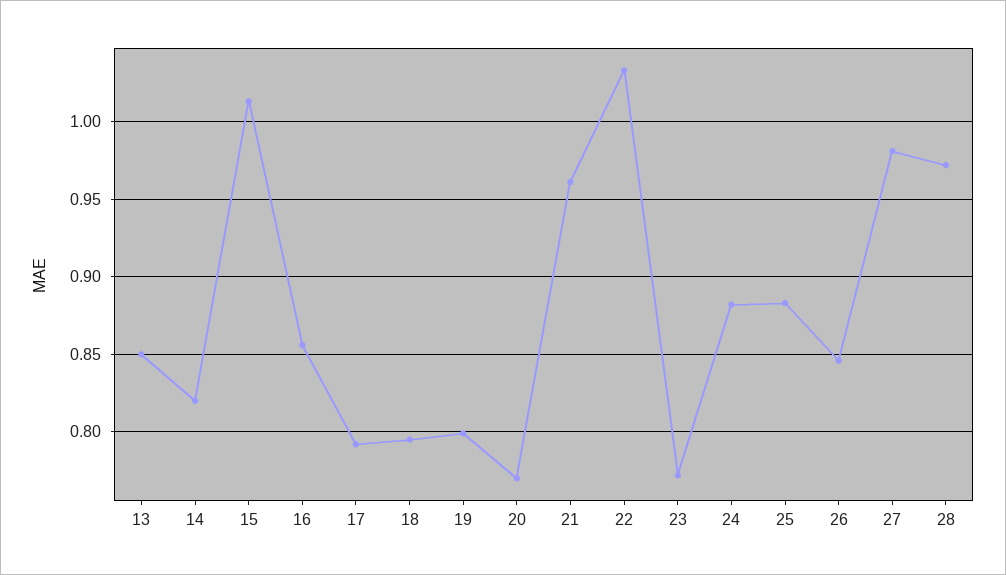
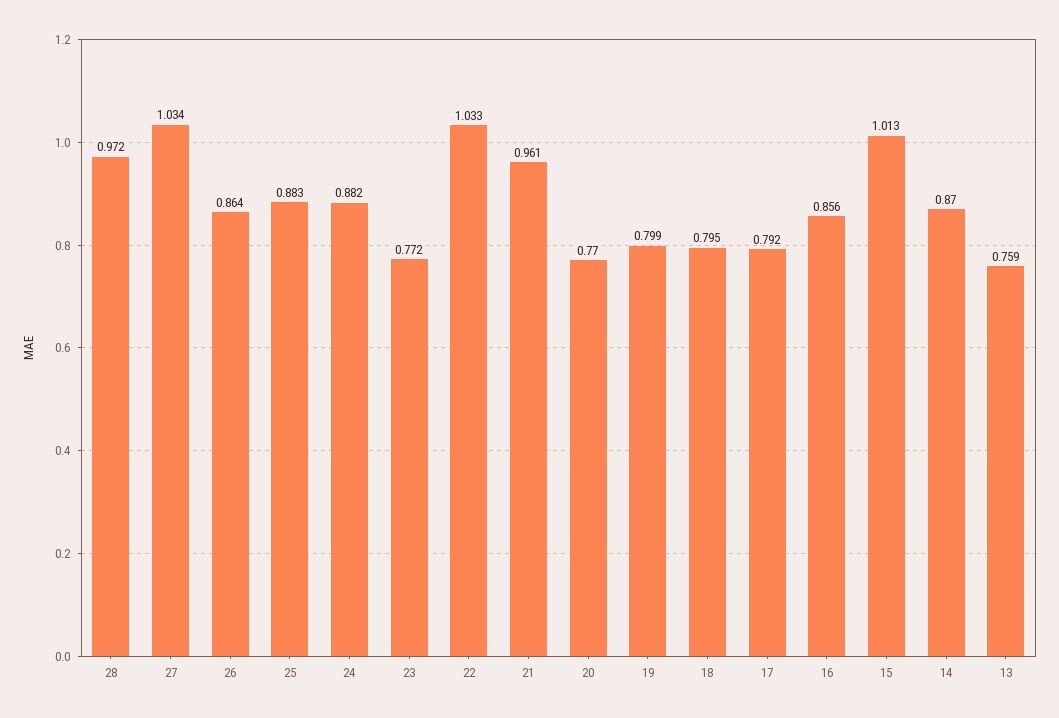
  {
-   "13": 0.85,
+   "13": 0.759,
-   "14": 0.82,
+   "14": 0.87,
    "15": 1.013,
    "16": 0.856,
    "17": 0.792,
    "18": 0.795,
    "19": 0.799,
    "20": 0.77,
    "21": 0.961,
    "22": 1.033,
    "23": 0.772,
    "24": 0.882,
    "25": 0.883,
-   "26": 0.845,
+   "26": 0.864,
-   "27": 0.98,
+   "27": 1.034,
    "28": 0.972
  }

